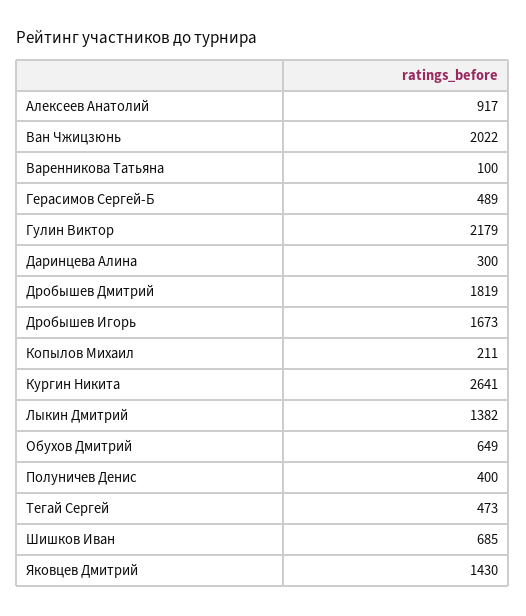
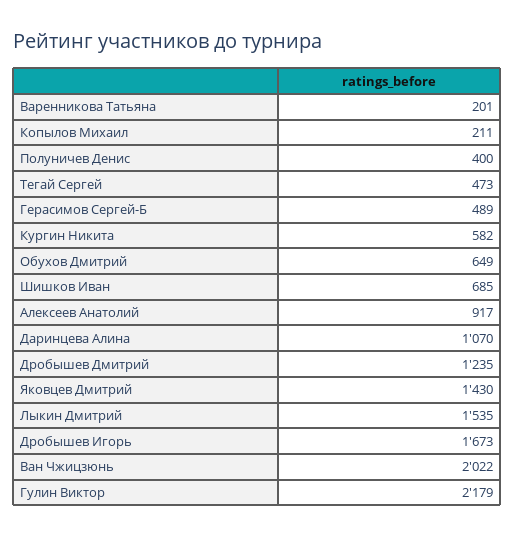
  {
    "Алексеев Анатолий": 917,
    "Ван Чжицзюнь": 2022,
-   "Варенникова Татьяна": 100,
+   "Варенникова Татьяна": 201,
    "Герасимов Сергей-Б": 489,
    "Гулин Виктор": 2179,
-   "Даринцева Алина": 300,
+   "Даринцева Алина": 1070,
-   "Дробышев Дмитрий": 1819,
+   "Дробышев Дмитрий": 1235,
    "Дробышев Игорь": 1673,
    "Копылов Михаил": 211,
-   "Кургин Никита": 2641,
+   "Кургин Никита": 582,
-   "Лыкин Дмитрий": 1382,
+   "Лыкин Дмитрий": 1535,
    "Обухов Дмитрий": 649,
    "Полуничев Денис": 400,
    "Тегай Сергей": 473,
    "Шишков Иван": 685,
    "Яковцев Дмитрий": 1430
  }

